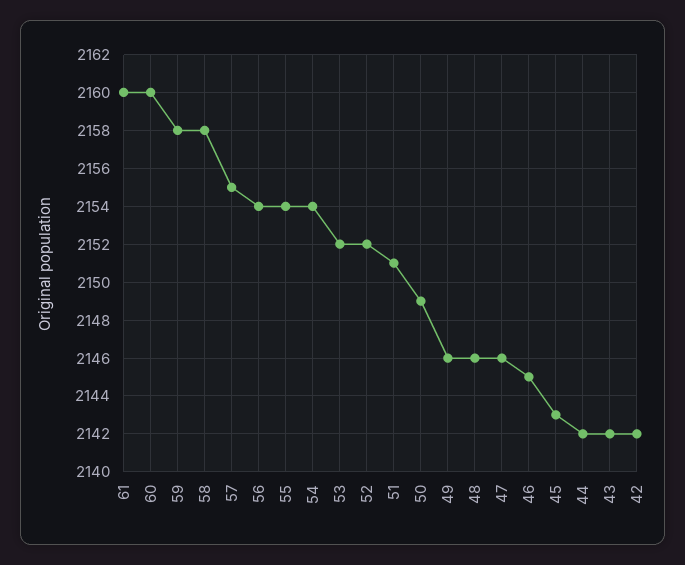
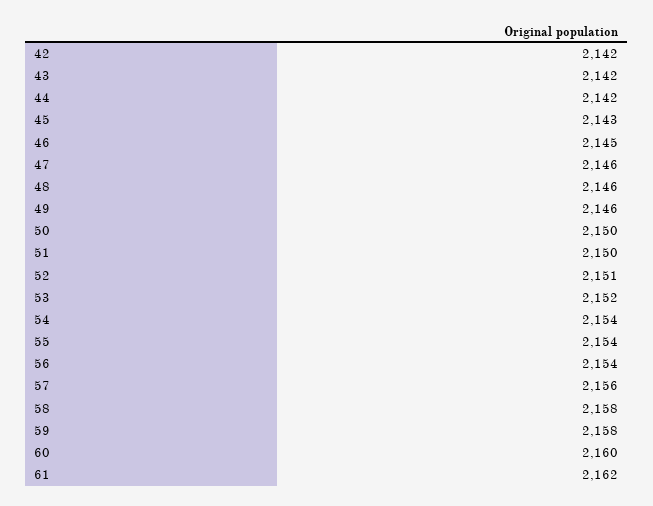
  {
-   "61": 2160,
+   "61": 2162,
    "60": 2160,
    "59": 2158,
    "58": 2158,
-   "57": 2155,
+   "57": 2156,
    "56": 2154,
    "55": 2154,
    "54": 2154,
    "53": 2152,
-   "52": 2152,
+   "52": 2151,
-   "51": 2151,
+   "51": 2150,
-   "50": 2149,
+   "50": 2150,
    "49": 2146,
    "48": 2146,
    "47": 2146,
    "46": 2145,
    "45": 2143,
    "44": 2142,
    "43": 2142,
    "42": 2142
  }

